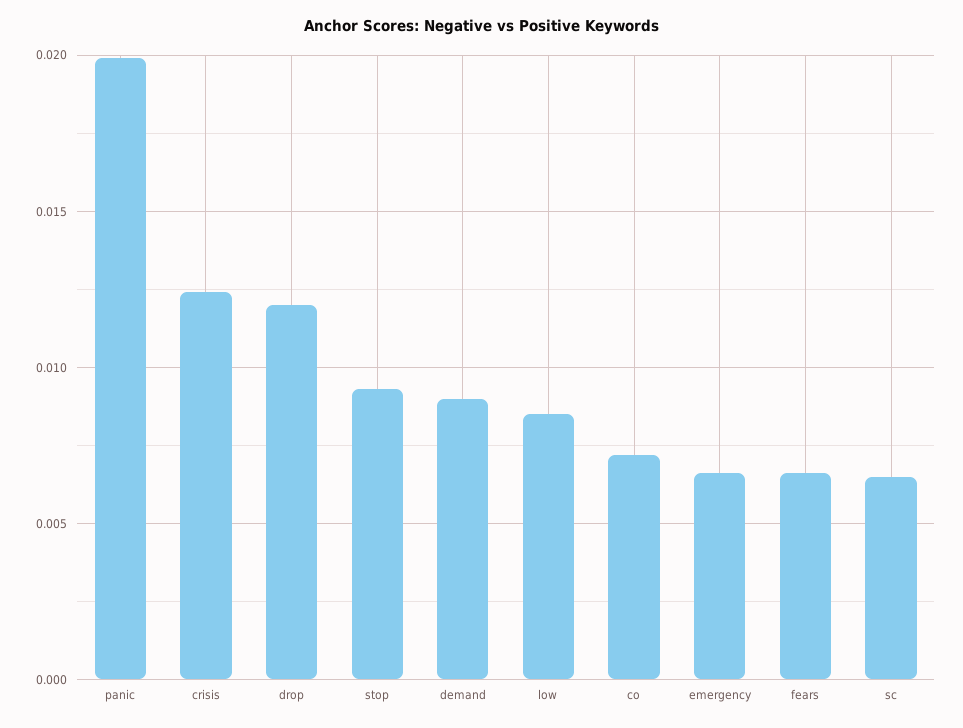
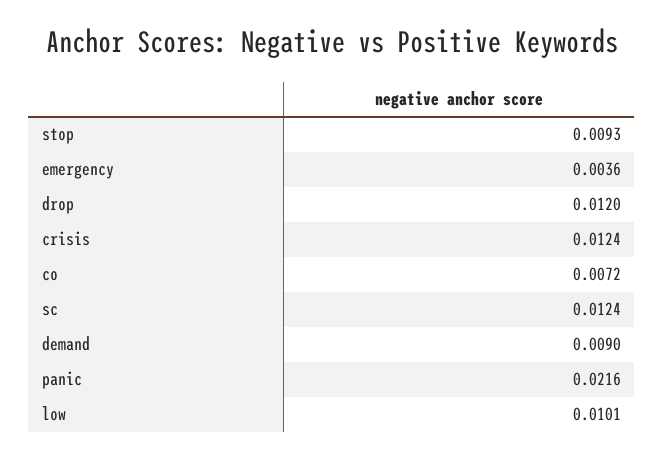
  {
-   "panic": 0.02,
+   "panic": 0.0216,
    "crisis": 0.0124,
    "drop": 0.012,
    "stop": 0.0093,
    "demand": 0.009,
-   "low": 0.0085,
+   "low": 0.0101,
    "co": 0.0072,
-   "emergency": 0.0065,
+   "emergency": 0.0036,
-   "fears": 0.0065,
-   "sc": 0.0065
+   "sc": 0.0124
  }

